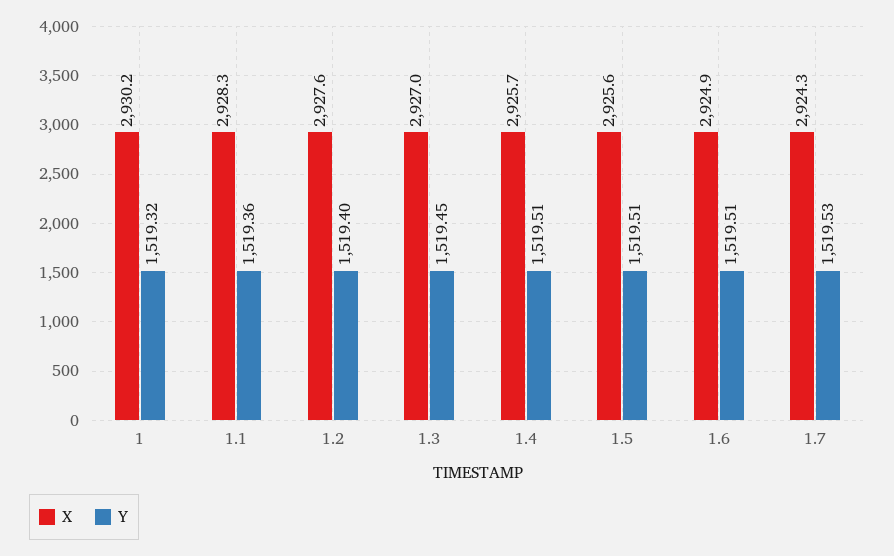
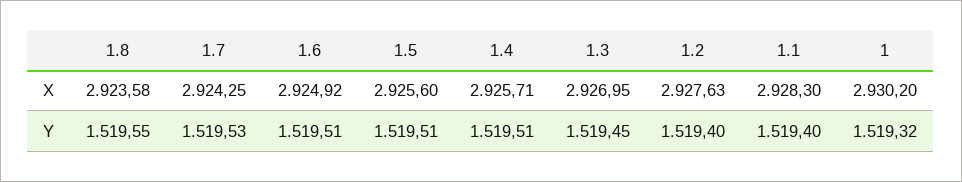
  {
    "X": {
      "1": 2930.2,
      "1.1": 2928.3,
      "1.2": 2927.63,
      "1.3": 2926.95,
      "1.4": 2925.71,
      "1.5": 2925.6,
      "1.6": 2924.92,
-     "1.7": 2924.25
+     "1.7": 2924.25,
+     "1.8": 2923.58
    },
    "Y": {
      "1": 1519.32,
-     "1.1": 1519.36,
+     "1.1": 1519.4,
      "1.2": 1519.4,
      "1.3": 1519.45,
      "1.4": 1519.51,
      "1.5": 1519.51,
      "1.6": 1519.51,
-     "1.7": 1519.53
+     "1.7": 1519.53,
+     "1.8": 1519.55
    }
  }

